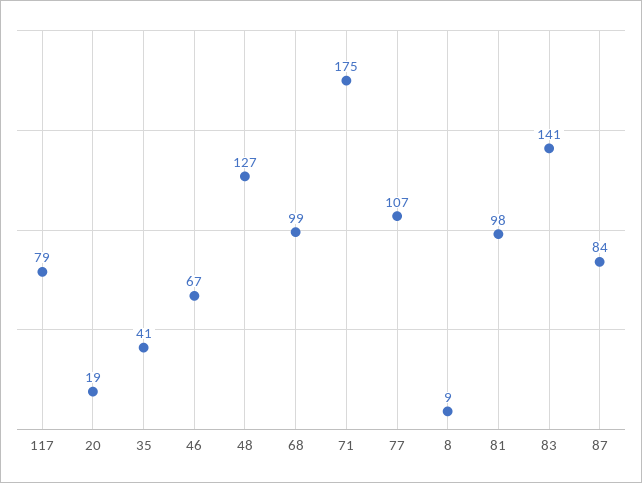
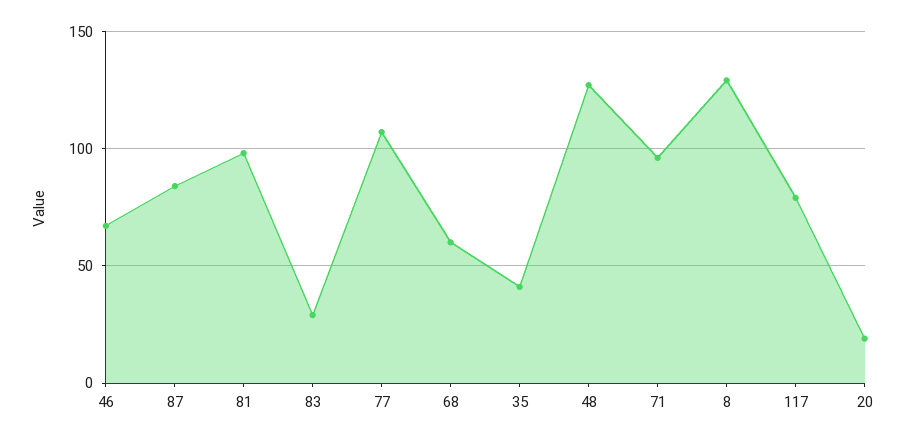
  {
    "117": 79,
    "20": 19,
    "35": 41,
    "46": 67,
    "48": 127,
-   "68": 99,
+   "68": 60,
-   "71": 175,
+   "71": 95,
    "77": 107,
-   "8": 9,
+   "8": 130,
    "81": 98,
-   "83": 141,
+   "83": 30,
    "87": 84
  }

